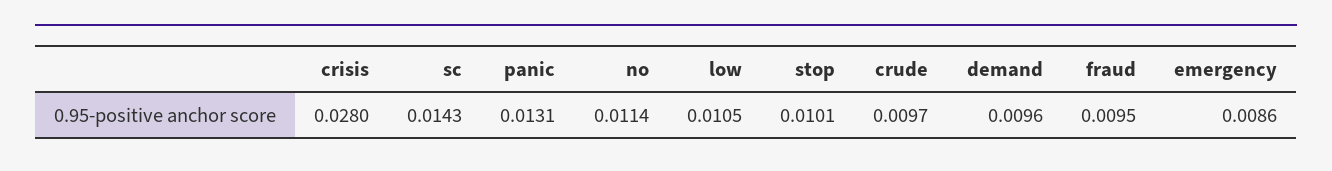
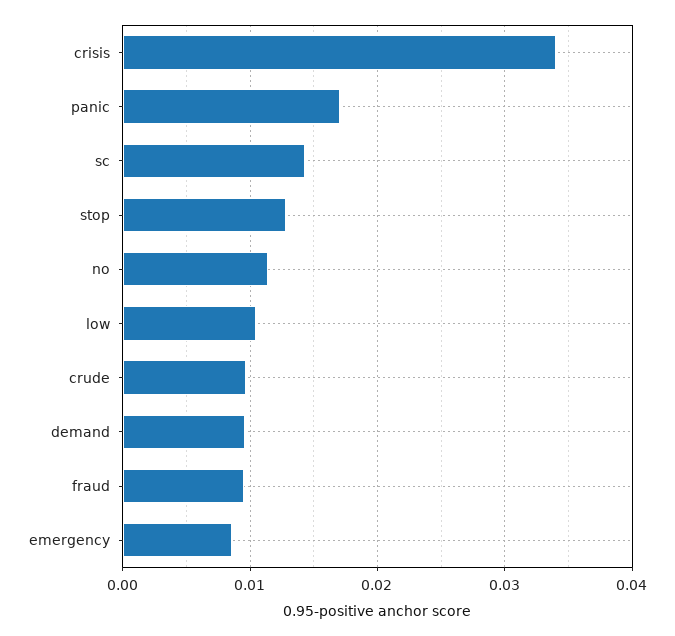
  {
-   "crisis": 0.028,
+   "crisis": 0.034,
    "sc": 0.0143,
-   "panic": 0.0131,
+   "panic": 0.017,
    "no": 0.0114,
    "low": 0.0105,
-   "stop": 0.0101,
+   "stop": 0.013,
    "crude": 0.0097,
    "demand": 0.0096,
    "fraud": 0.0095,
    "emergency": 0.0086
  }

